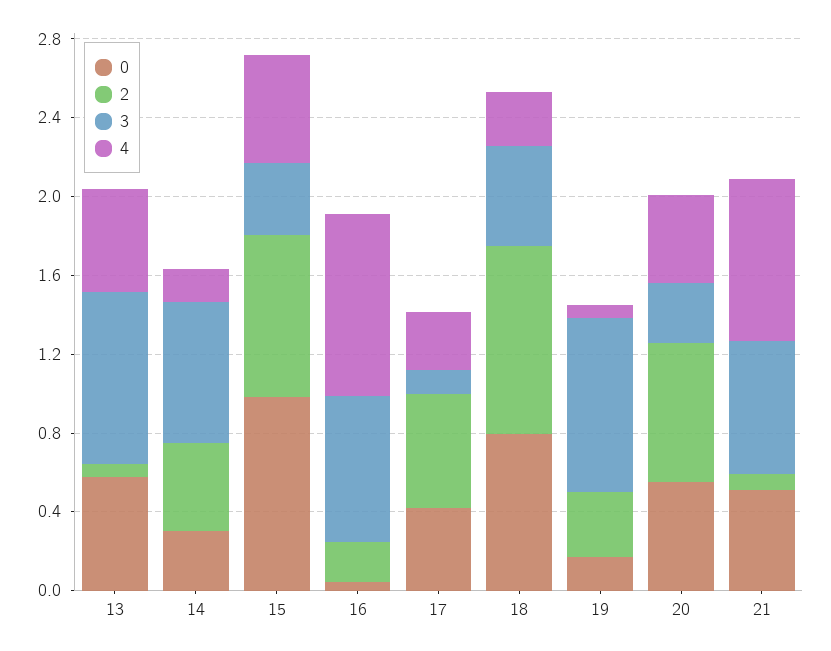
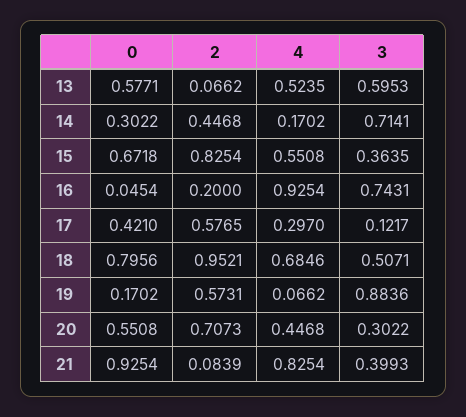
  {
    "0": {
      "13": 0.5771,
      "14": 0.3022,
-     "15": 1,
+     "15": 0.6718,
      "16": 0.0454,
      "17": 0.421,
      "18": 0.7956,
      "19": 0.1702,
      "20": 0.5508,
-     "21": 0.5
+     "21": 0.9254
    },
    "2": {
      "13": 0.0662,
      "14": 0.4468,
      "15": 0.8254,
      "16": 0.2,
      "17": 0.5765,
      "18": 0.9521,
-     "19": 0.3,
+     "19": 0.5731,
      "20": 0.7073,
      "21": 0.0839
    },
    "3": {
-     "13": 0.9,
+     "13": 0.5953,
      "14": 0.7141,
      "15": 0.3635,
      "16": 0.7431,
      "17": 0.1217,
      "18": 0.5071,
      "19": 0.8836,
      "20": 0.3022,
-     "21": 0.7
+     "21": 0.3993
    },
    "4": {
      "13": 0.5235,
      "14": 0.1702,
      "15": 0.5508,
      "16": 0.9254,
      "17": 0.297,
-     "18": 0.3,
+     "18": 0.6846,
      "19": 0.0662,
      "20": 0.4468,
      "21": 0.8254
    }
  }

